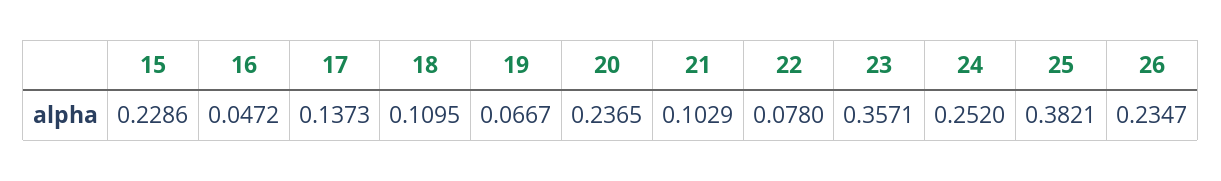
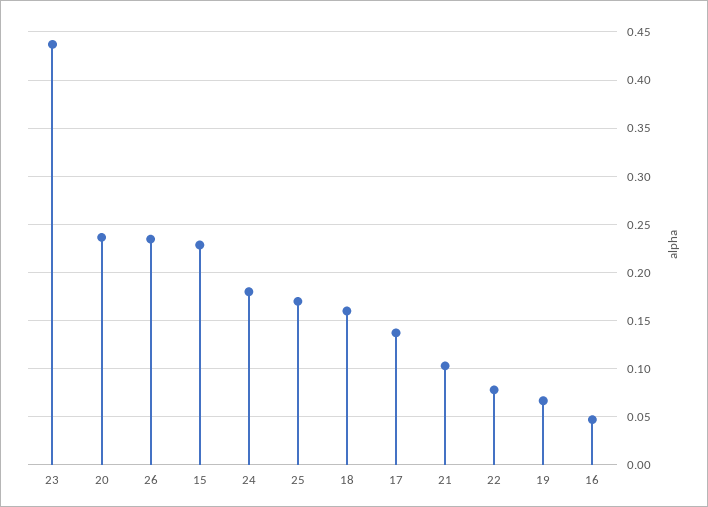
  {
    "15": 0.2286,
    "16": 0.0472,
    "17": 0.1373,
-   "18": 0.1095,
+   "18": 0.16,
    "19": 0.0667,
    "20": 0.2365,
    "21": 0.1029,
    "22": 0.078,
-   "23": 0.3571,
+   "23": 0.44,
-   "24": 0.252,
+   "24": 0.18,
-   "25": 0.3821,
+   "25": 0.17,
    "26": 0.2347
  }

